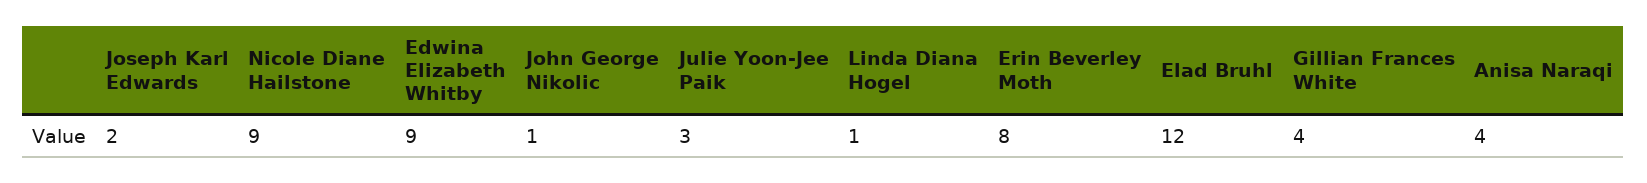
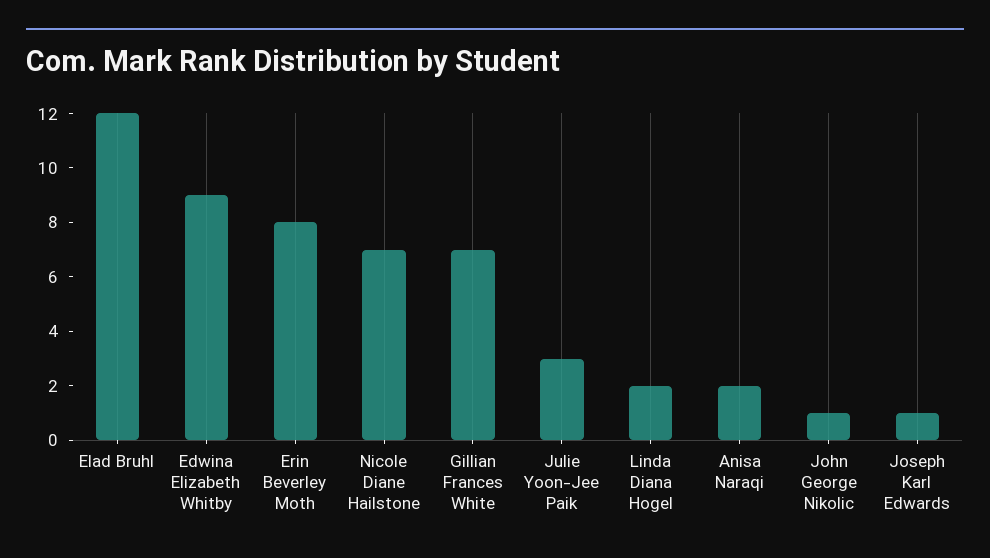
  {
-   "Joseph Karl Edwards": 2,
+   "Joseph Karl Edwards": 1,
-   "Nicole Diane Hailstone": 9,
+   "Nicole Diane Hailstone": 7,
    "Edwina Elizabeth Whitby": 9,
    "John George Nikolic": 1,
    "Julie Yoon-Jee Paik": 3,
-   "Linda Diana Hogel": 1,
+   "Linda Diana Hogel": 2,
    "Erin Beverley Moth": 8,
    "Elad Bruhl": 12,
-   "Gillian Frances White": 4,
+   "Gillian Frances White": 7,
-   "Anisa Naraqi": 4
+   "Anisa Naraqi": 2
  }

